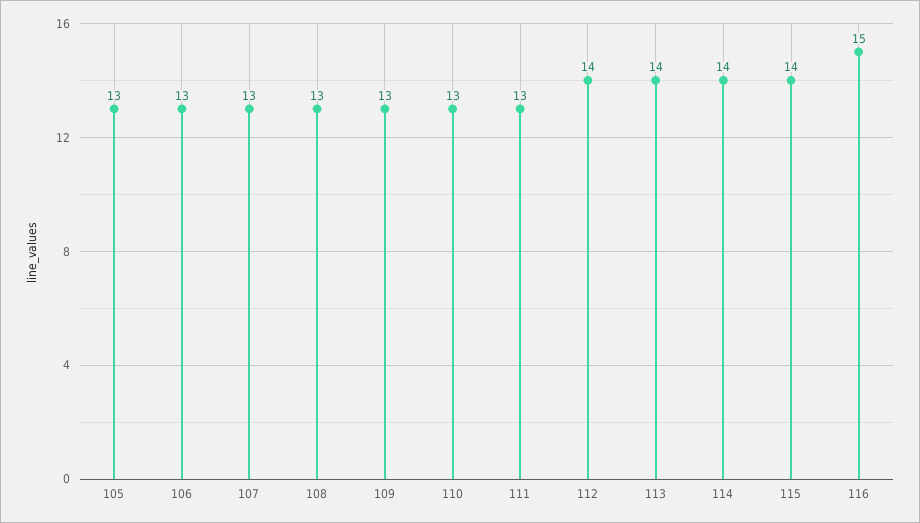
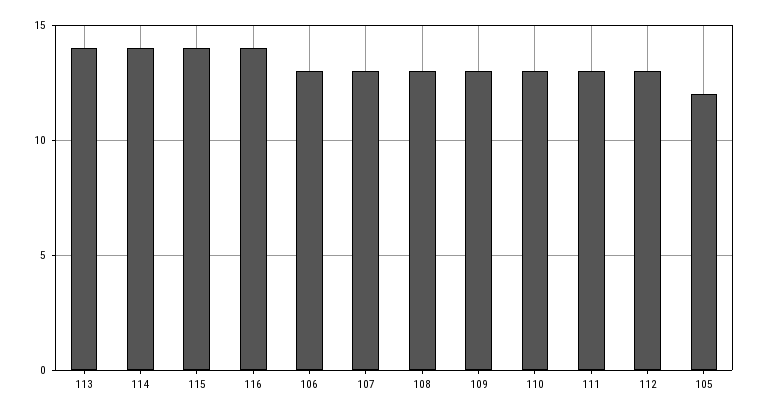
  {
-   "105": 13,
+   "105": 12,
    "106": 13,
    "107": 13,
    "108": 13,
    "109": 13,
    "110": 13,
    "111": 13,
-   "112": 14,
+   "112": 13,
    "113": 14,
    "114": 14,
    "115": 14,
-   "116": 15
+   "116": 14
  }

